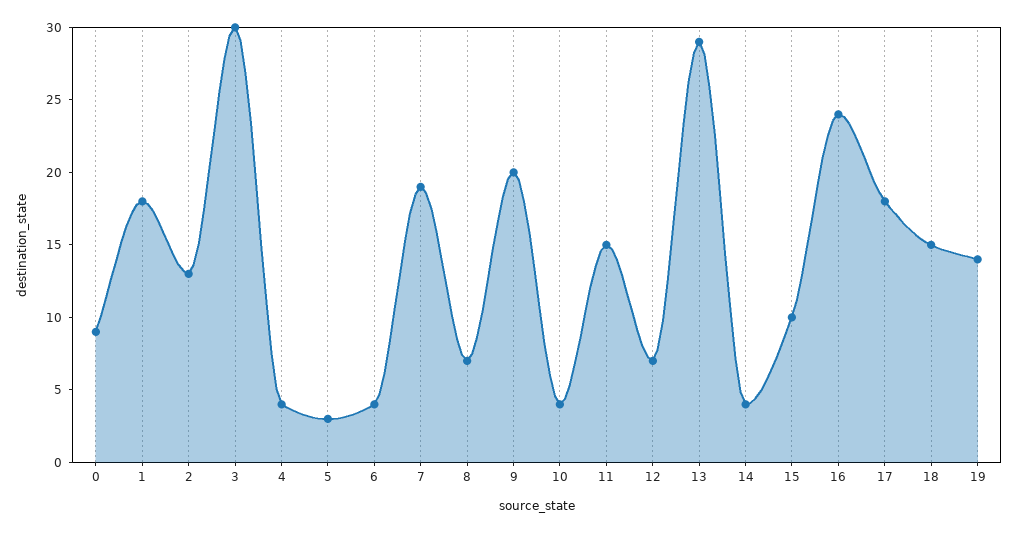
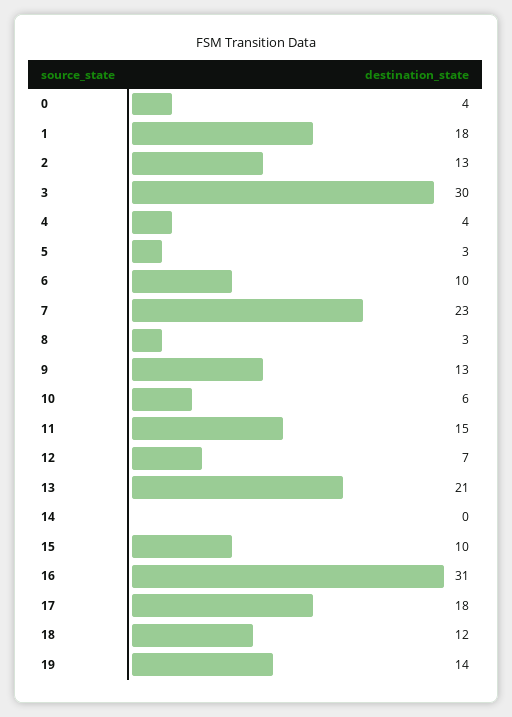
  {
-   "0": 9,
+   "0": 4,
    "1": 18,
    "2": 13,
    "3": 30,
    "4": 4,
    "5": 3,
-   "6": 4,
+   "6": 10,
-   "7": 19,
+   "7": 23,
-   "8": 7,
+   "8": 3,
-   "9": 20,
+   "9": 13,
-   "10": 4,
+   "10": 6,
    "11": 15,
    "12": 7,
-   "13": 29,
+   "13": 21,
-   "14": 4,
+   "14": 0,
    "15": 10,
-   "16": 24,
+   "16": 31,
    "17": 18,
-   "18": 15,
+   "18": 12,
    "19": 14
  }

